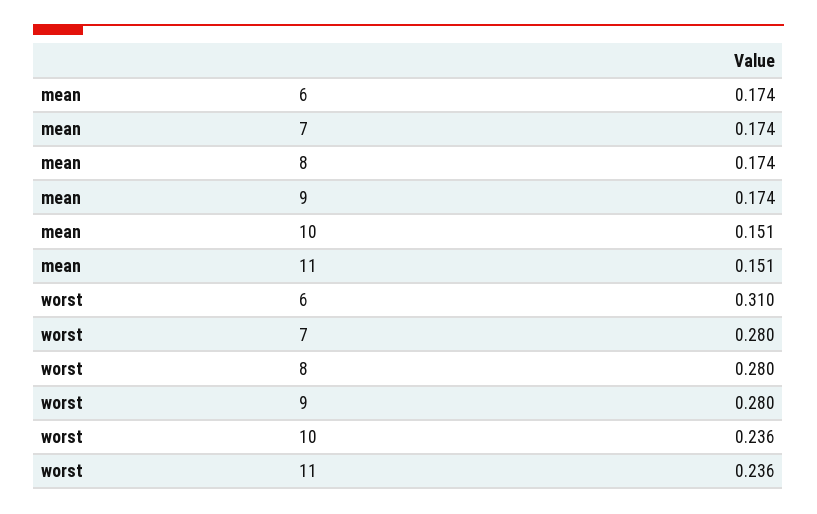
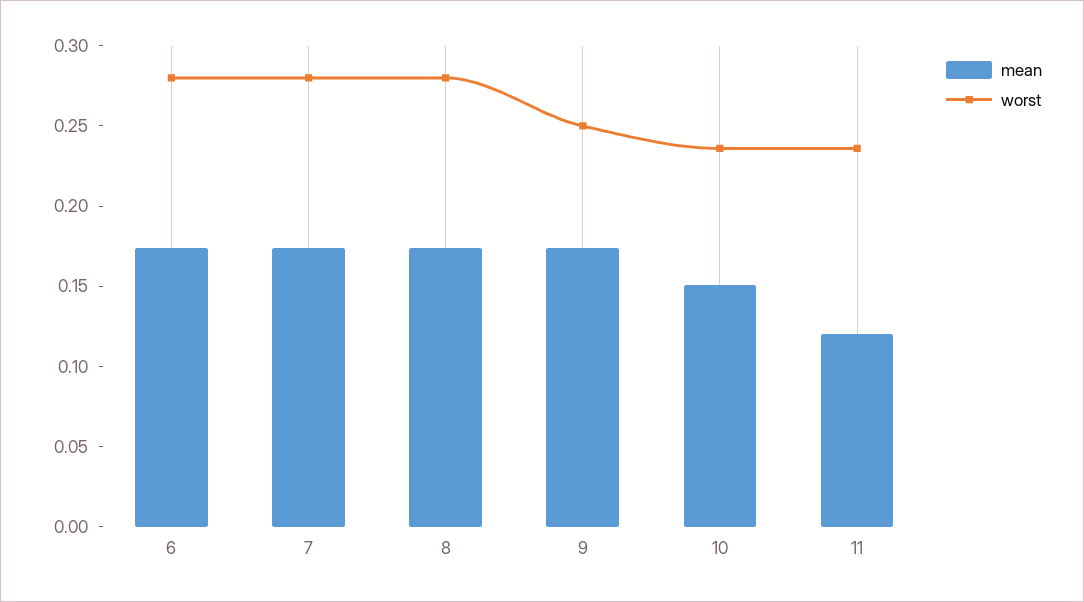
  {
    "mean": {
      "6": 0.174,
      "7": 0.174,
      "8": 0.174,
      "9": 0.174,
      "10": 0.151,
-     "11": 0.151
+     "11": 0.12
    },
    "worst": {
-     "6": 0.31,
+     "6": 0.28,
      "7": 0.28,
      "8": 0.28,
-     "9": 0.28,
+     "9": 0.25,
      "10": 0.236,
      "11": 0.236
    }
  }

